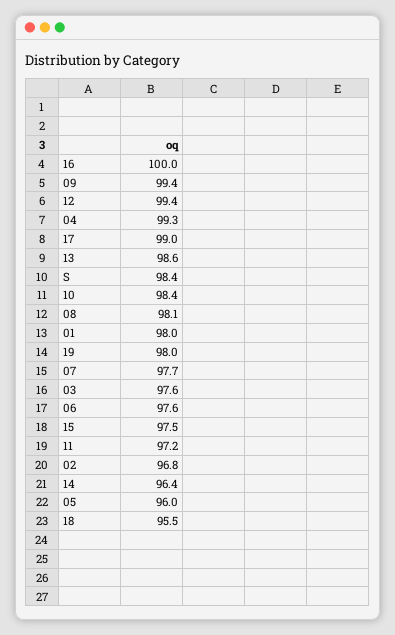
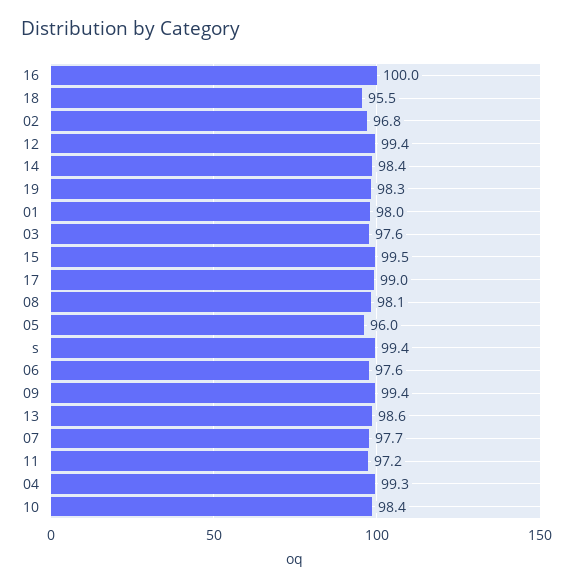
  {
    "16": 100,
    "09": 99.4,
    "12": 99.4,
    "04": 99.3,
    "17": 99,
    "13": 98.6,
-   "S": 98.4,
+   "S": 99.4,
    "10": 98.4,
    "08": 98.1,
    "01": 98,
-   "19": 98,
+   "19": 98.3,
    "07": 97.7,
    "03": 97.6,
    "06": 97.6,
-   "15": 97.5,
+   "15": 99.5,
    "11": 97.2,
    "02": 96.8,
-   "14": 96.4,
+   "14": 98.4,
    "05": 96,
    "18": 95.5
  }

